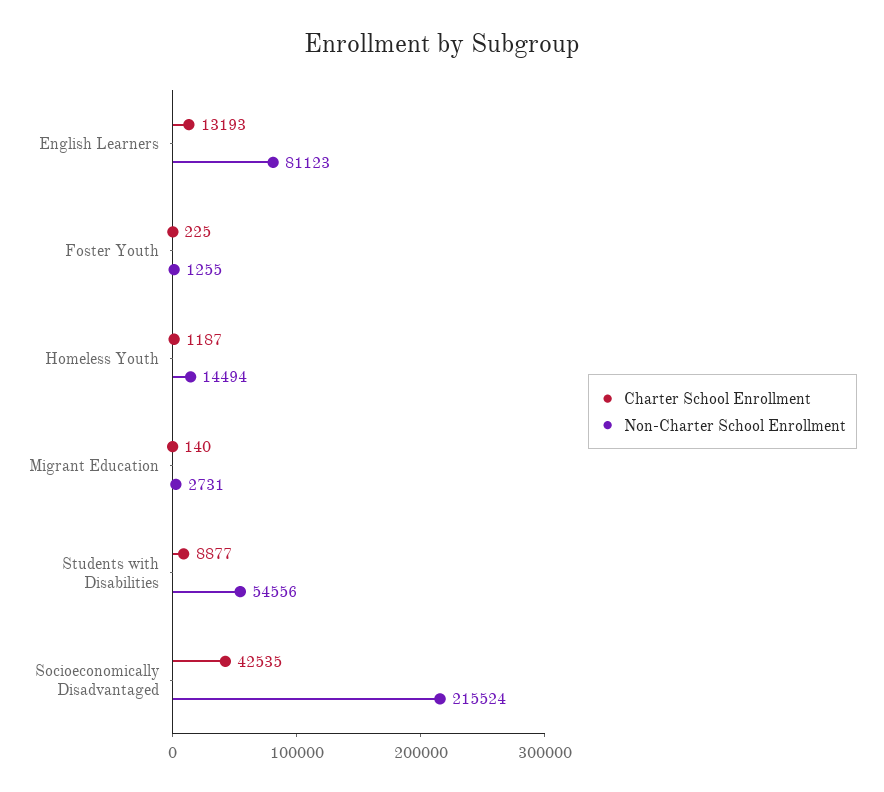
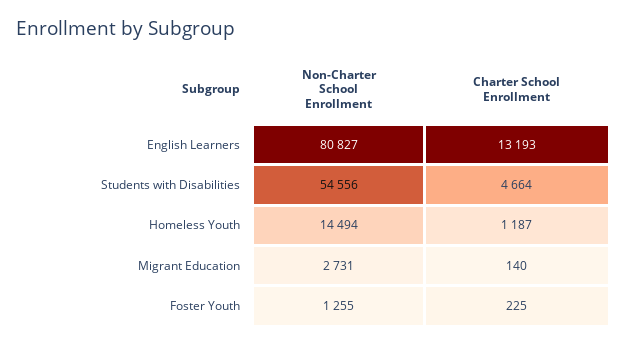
  {
    "Charter School Enrollment": {
      "English Learners": 13193,
      "Foster Youth": 225,
      "Homeless Youth": 1187,
      "Migrant Education": 140,
-     "Students with Disabilities": 8877,
+     "Students with Disabilities": 4664
-     "Socioeconomically Disadvantaged": 42535
    },
    "Non-Charter School Enrollment": {
-     "English Learners": 81123,
+     "English Learners": 80827,
      "Foster Youth": 1255,
      "Homeless Youth": 14494,
      "Migrant Education": 2731,
-     "Students with Disabilities": 54556,
+     "Students with Disabilities": 54556
-     "Socioeconomically Disadvantaged": 215524
    }
  }

